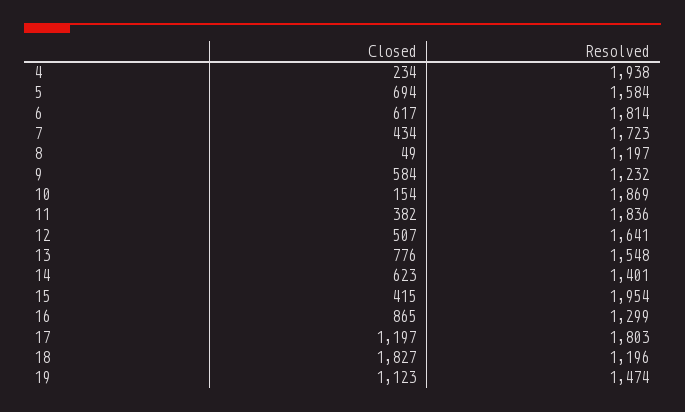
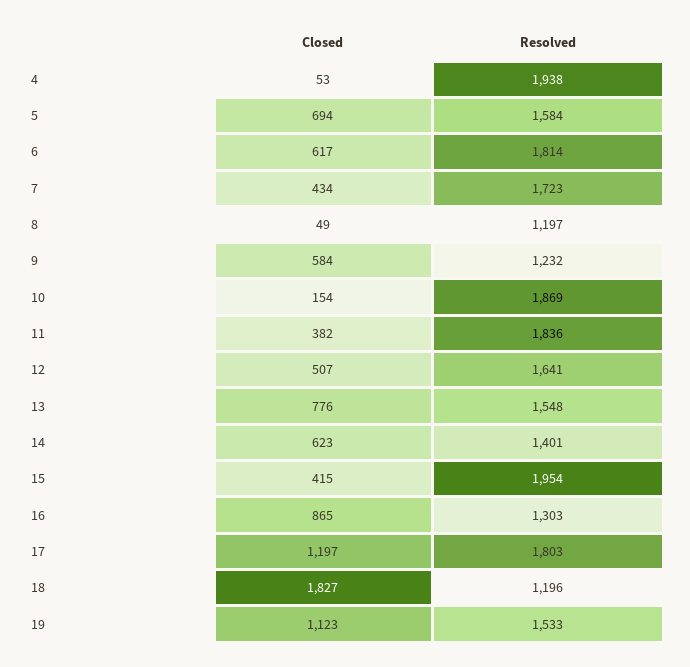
  {
    "Closed": {
-     "4": 234,
+     "4": 53,
      "5": 694,
      "6": 617,
      "7": 434,
      "8": 49,
      "9": 584,
      "10": 154,
      "11": 382,
      "12": 507,
      "13": 776,
      "14": 623,
      "15": 415,
      "16": 865,
      "17": 1197,
      "18": 1827,
      "19": 1123
    },
    "Resolved": {
      "4": 1938,
      "5": 1584,
      "6": 1814,
      "7": 1723,
      "8": 1197,
      "9": 1232,
      "10": 1869,
      "11": 1836,
      "12": 1641,
      "13": 1548,
      "14": 1401,
      "15": 1954,
-     "16": 1299,
+     "16": 1303,
      "17": 1803,
      "18": 1196,
-     "19": 1474
+     "19": 1533
    }
  }

